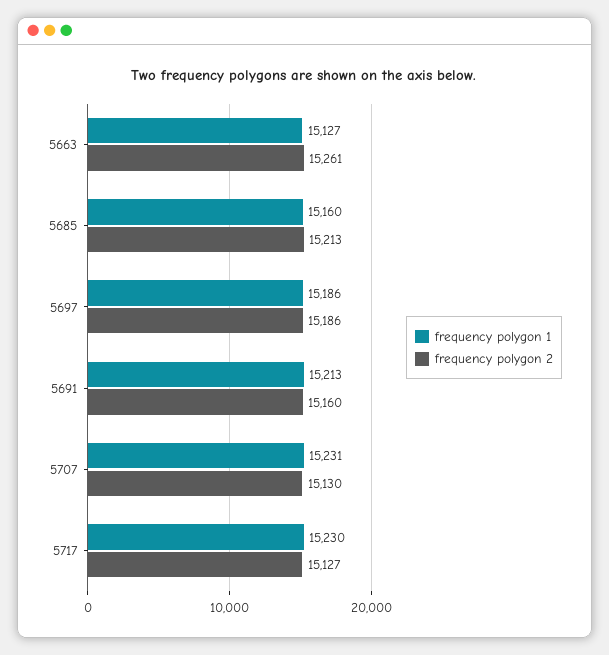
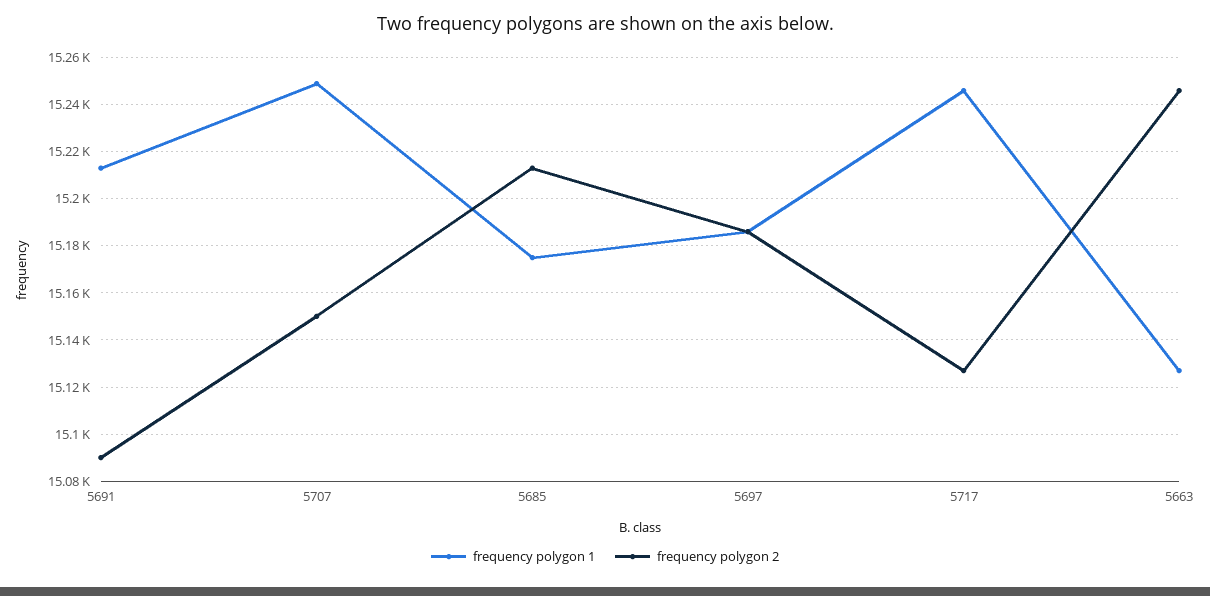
  {
    "frequency polygon 1": {
      "5663": 15127,
-     "5685": 15160,
+     "5685": 15175,
      "5697": 15186,
      "5691": 15213,
-     "5707": 15231,
+     "5707": 15250,
-     "5717": 15230
+     "5717": 15245
    },
    "frequency polygon 2": {
-     "5663": 15261,
+     "5663": 15245,
      "5685": 15213,
      "5697": 15186,
-     "5691": 15160,
+     "5691": 15090,
-     "5707": 15130,
+     "5707": 15150,
      "5717": 15127
    }
  }

